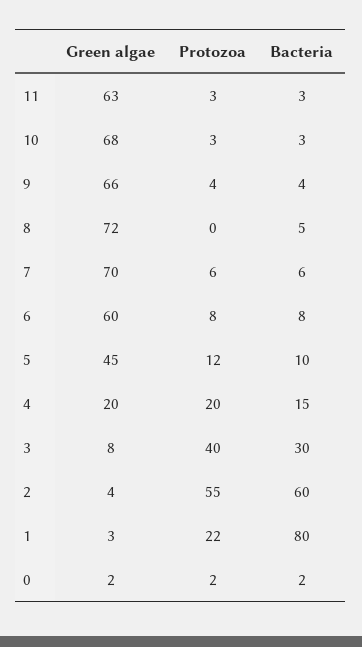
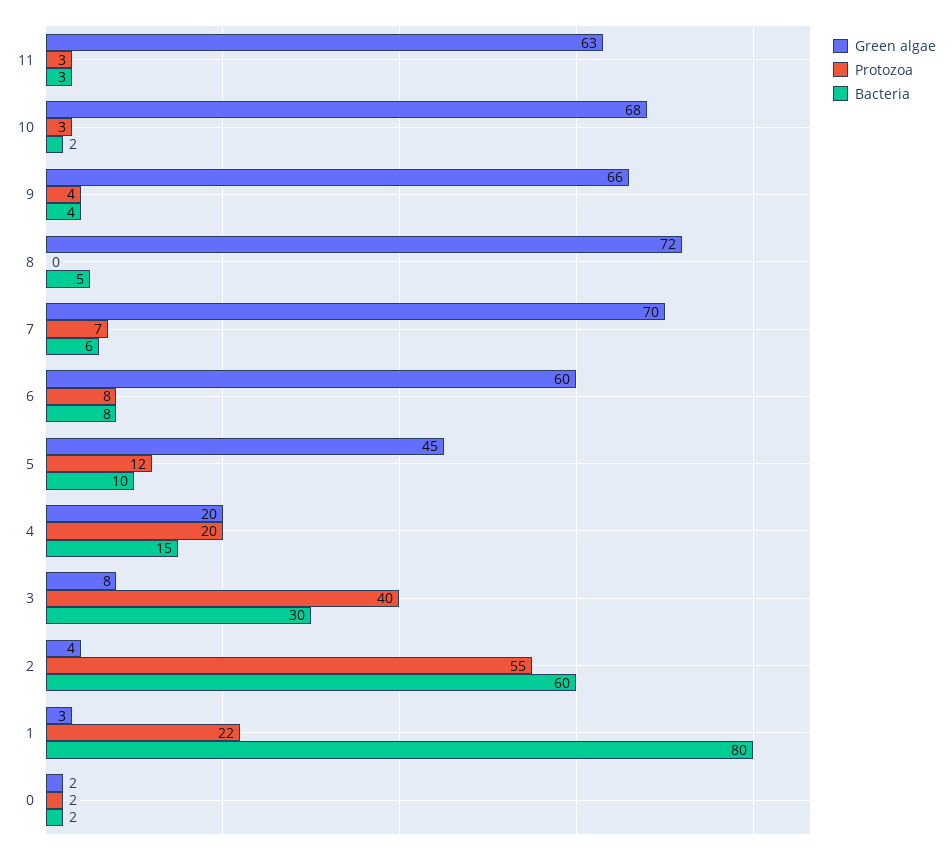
  {
    "Green algae": {
      "11": 63,
      "10": 68,
      "9": 66,
      "8": 72,
      "7": 70,
      "6": 60,
      "5": 45,
      "4": 20,
      "3": 8,
      "2": 4,
      "1": 3,
      "0": 2
    },
    "Protozoa": {
      "11": 3,
      "10": 3,
      "9": 4,
      "8": 0,
-     "7": 6,
+     "7": 7,
      "6": 8,
      "5": 12,
      "4": 20,
      "3": 40,
      "2": 55,
      "1": 22,
      "0": 2
    },
    "Bacteria": {
      "11": 3,
-     "10": 3,
+     "10": 2,
      "9": 4,
      "8": 5,
      "7": 6,
      "6": 8,
      "5": 10,
      "4": 15,
      "3": 30,
      "2": 60,
      "1": 80,
      "0": 2
    }
  }

